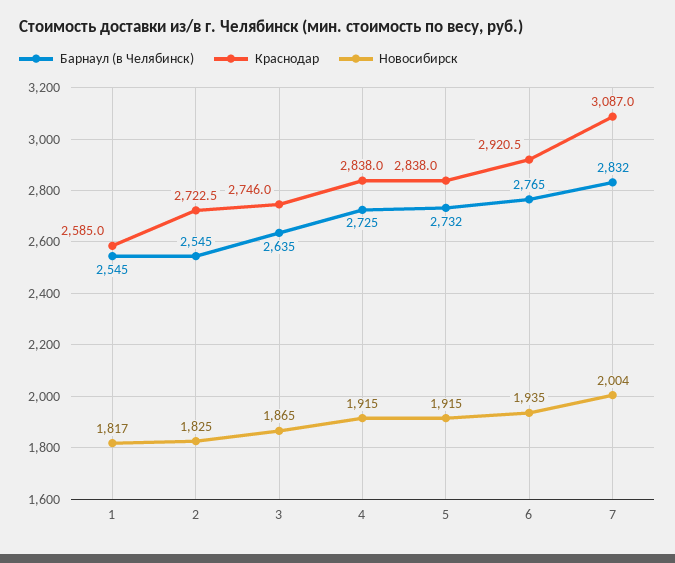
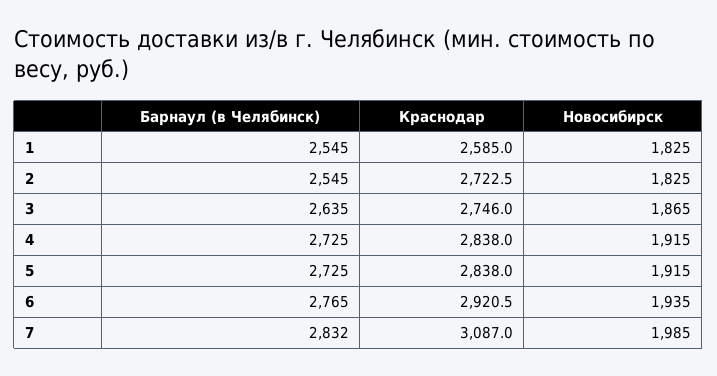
  {
    "Барнаул (в Челябинск)": {
      "1": 2545,
      "2": 2545,
      "3": 2635,
      "4": 2725,
-     "5": 2732,
+     "5": 2725,
      "6": 2765,
      "7": 2832
    },
    "Краснодар": {
      "1": 2585,
      "2": 2722.5,
      "3": 2746,
      "4": 2838,
      "5": 2838,
      "6": 2920.5,
      "7": 3087
    },
    "Новосибирск": {
-     "1": 1817,
+     "1": 1825,
      "2": 1825,
      "3": 1865,
      "4": 1915,
      "5": 1915,
      "6": 1935,
-     "7": 2004
+     "7": 1985
    }
  }

